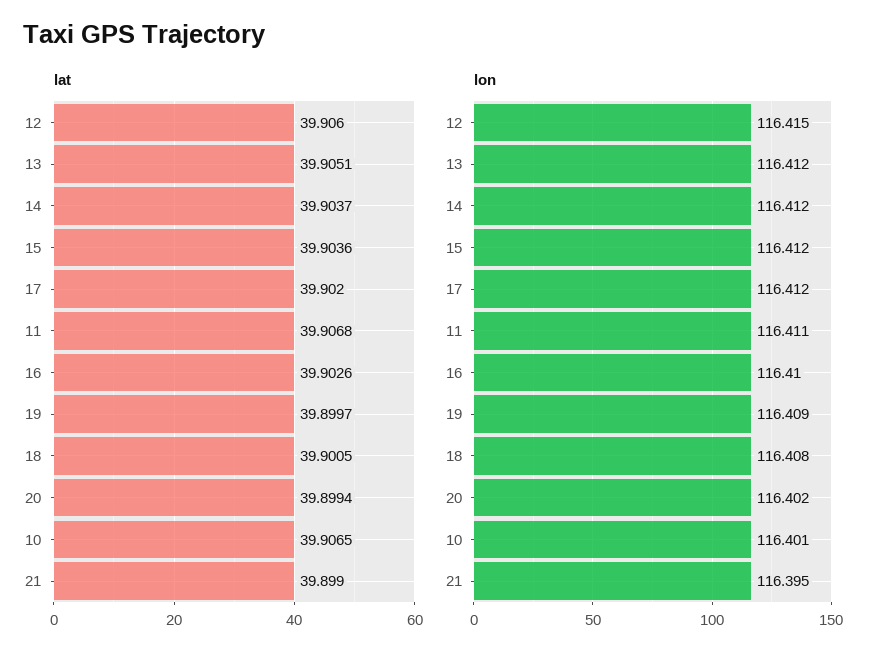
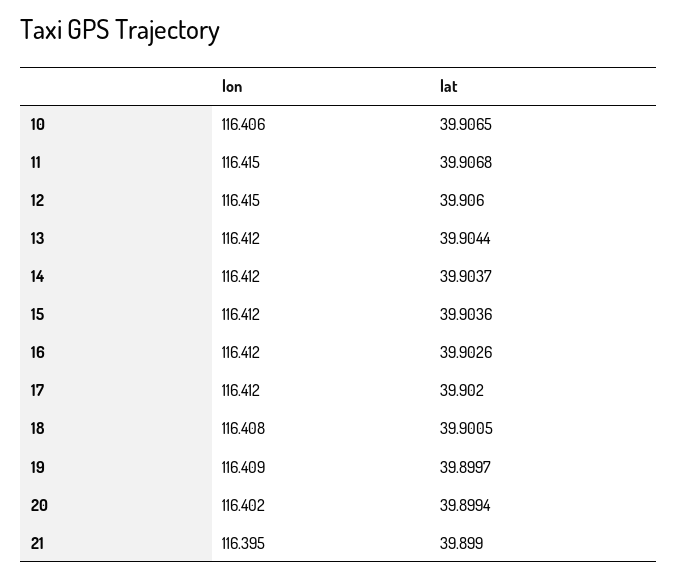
  {
    "lat": {
      "12": 39.906,
-     "13": 39.9051,
+     "13": 39.9044,
      "14": 39.9037,
      "15": 39.9036,
      "17": 39.902,
      "11": 39.9068,
      "16": 39.9026,
      "19": 39.8997,
      "18": 39.9005,
      "20": 39.8994,
      "10": 39.9065,
      "21": 39.899
    },
    "lon": {
      "12": 116.415,
      "13": 116.412,
      "14": 116.412,
      "15": 116.412,
      "17": 116.412,
-     "11": 116.411,
+     "11": 116.415,
-     "16": 116.41,
+     "16": 116.412,
      "19": 116.409,
      "18": 116.408,
      "20": 116.402,
-     "10": 116.401,
+     "10": 116.406,
      "21": 116.395
    }
  }

